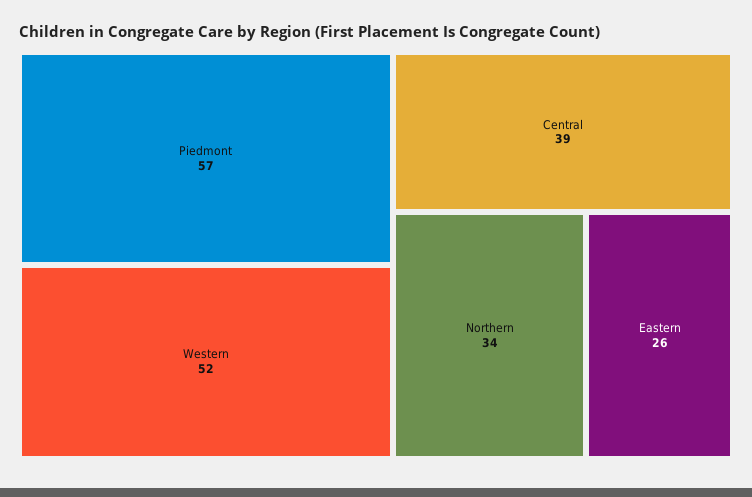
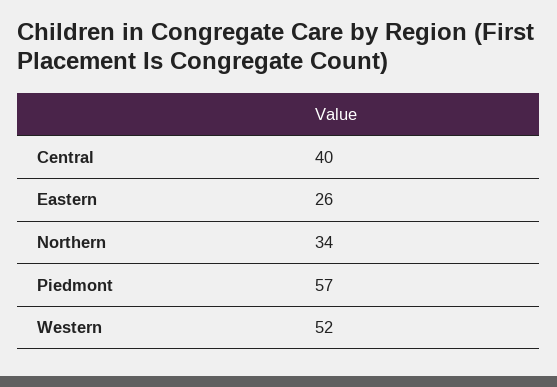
  {
    "Piedmont": 57,
    "Western": 52,
-   "Central": 39,
+   "Central": 40,
    "Northern": 34,
    "Eastern": 26
  }

